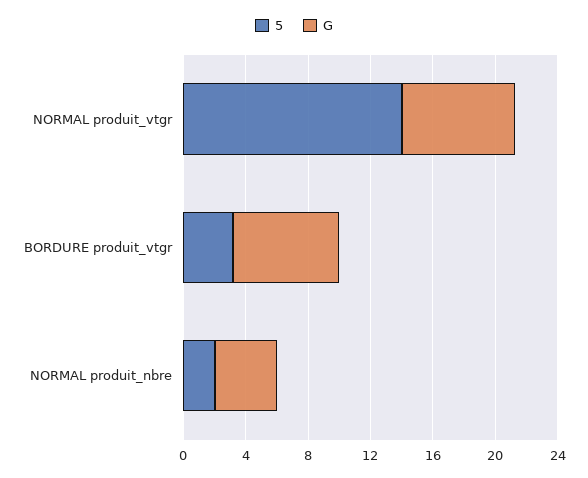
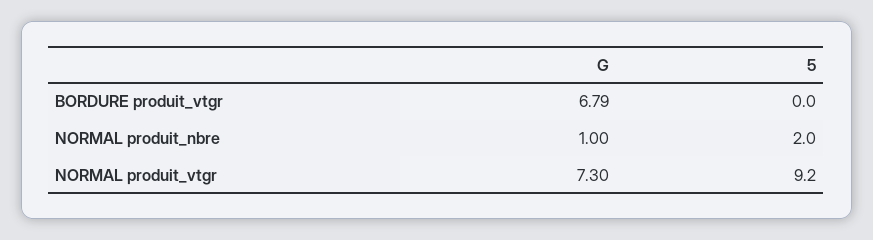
  {
    "5": {
-     "NORMAL produit_vtgr": 14,
+     "NORMAL produit_vtgr": 9.2,
-     "BORDURE produit_vtgr": 3,
+     "BORDURE produit_vtgr": 0,
      "NORMAL produit_nbre": 2
    },
    "G": {
      "NORMAL produit_vtgr": 7.3,
      "BORDURE produit_vtgr": 6.79,
-     "NORMAL produit_nbre": 4
+     "NORMAL produit_nbre": 1
    }
  }

